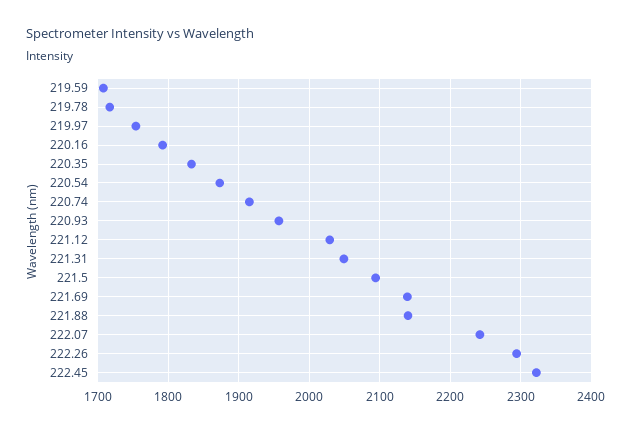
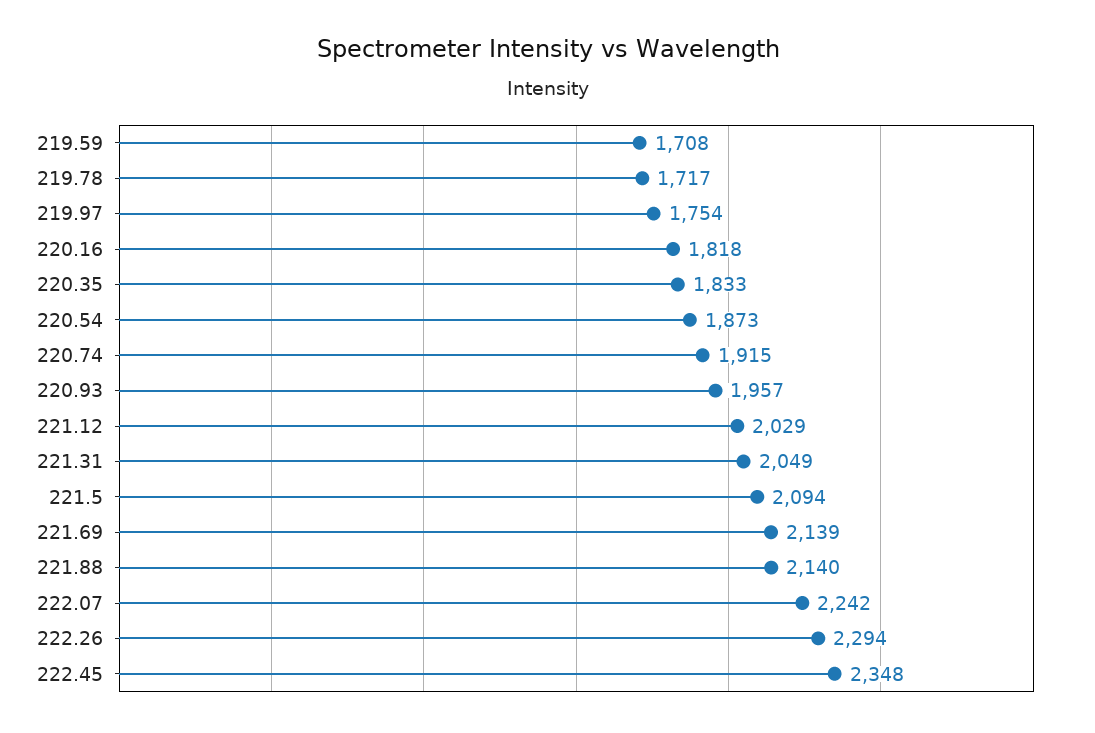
  {
    "219.59": 1708,
    "219.78": 1717,
    "219.97": 1754,
-   "220.16": 1790,
+   "220.16": 1818,
    "220.35": 1833,
    "220.54": 1873,
    "220.74": 1915,
    "220.93": 1957,
    "221.12": 2029,
    "221.31": 2049,
    "221.5": 2094,
    "221.69": 2139,
    "221.88": 2140,
    "222.07": 2242,
    "222.26": 2294,
-   "222.45": 2320
+   "222.45": 2348
  }

